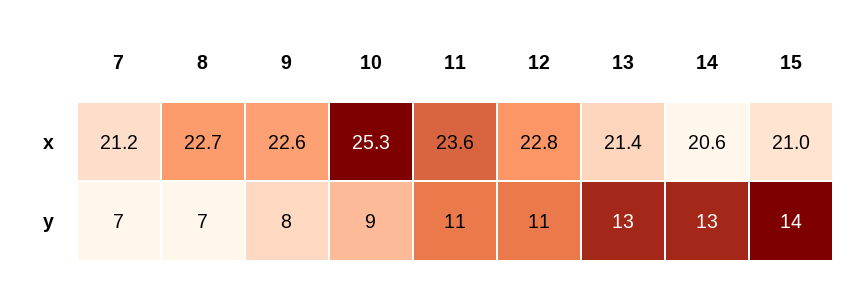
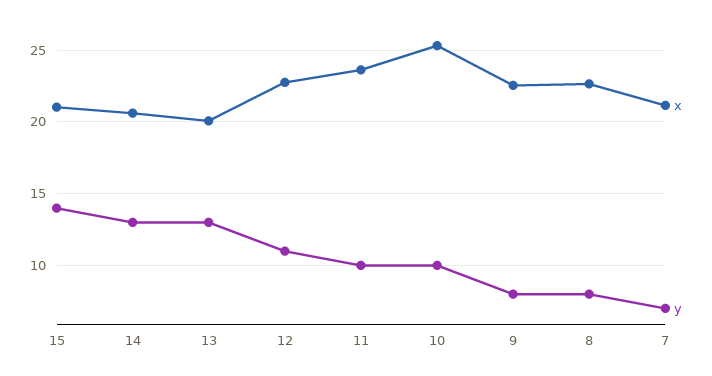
  {
    "x": {
      "7": 21.2,
      "8": 22.7,
      "9": 22.6,
      "10": 25.3,
      "11": 23.6,
      "12": 22.8,
-     "13": 21.4,
+     "13": 20,
      "14": 20.6,
      "15": 21
    },
    "y": {
      "7": 7,
-     "8": 7,
+     "8": 8,
      "9": 8,
-     "10": 9,
+     "10": 10,
-     "11": 11,
+     "11": 10,
      "12": 11,
      "13": 13,
      "14": 13,
      "15": 14
    }
  }

